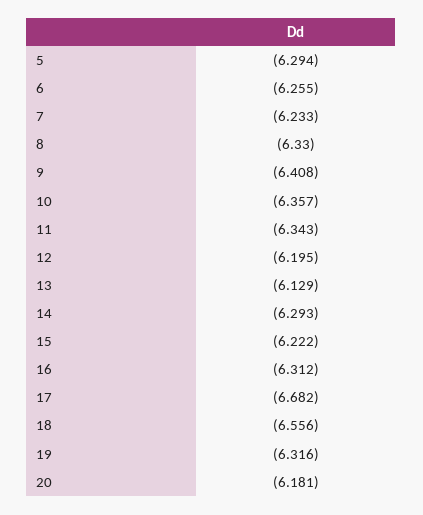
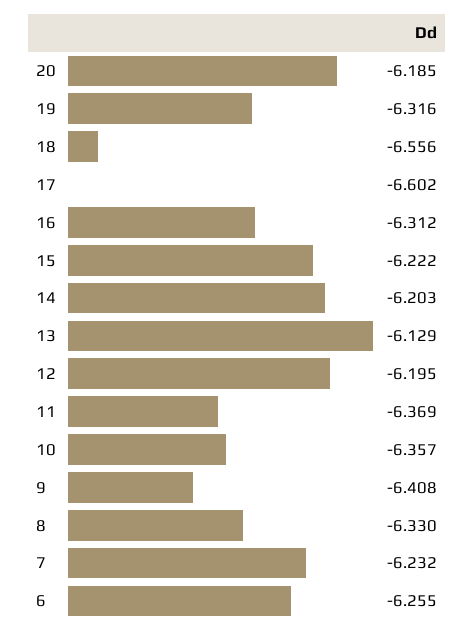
  {
-   "5": -6.294,
    "6": -6.255,
-   "7": -6.233,
+   "7": -6.232,
    "8": -6.33,
    "9": -6.408,
    "10": -6.357,
-   "11": -6.343,
+   "11": -6.369,
    "12": -6.195,
    "13": -6.129,
-   "14": -6.293,
+   "14": -6.203,
    "15": -6.222,
    "16": -6.312,
-   "17": -6.682,
+   "17": -6.602,
    "18": -6.556,
    "19": -6.316,
-   "20": -6.181
+   "20": -6.185
  }

